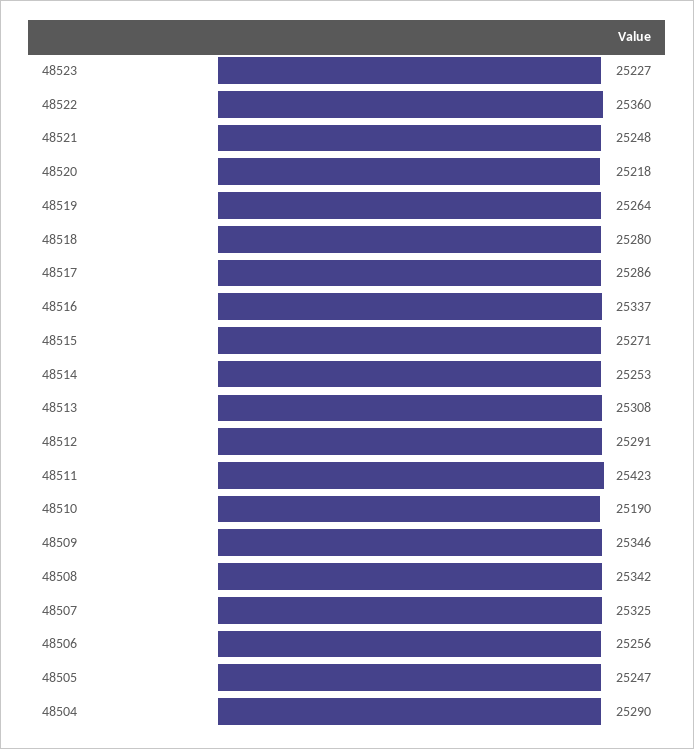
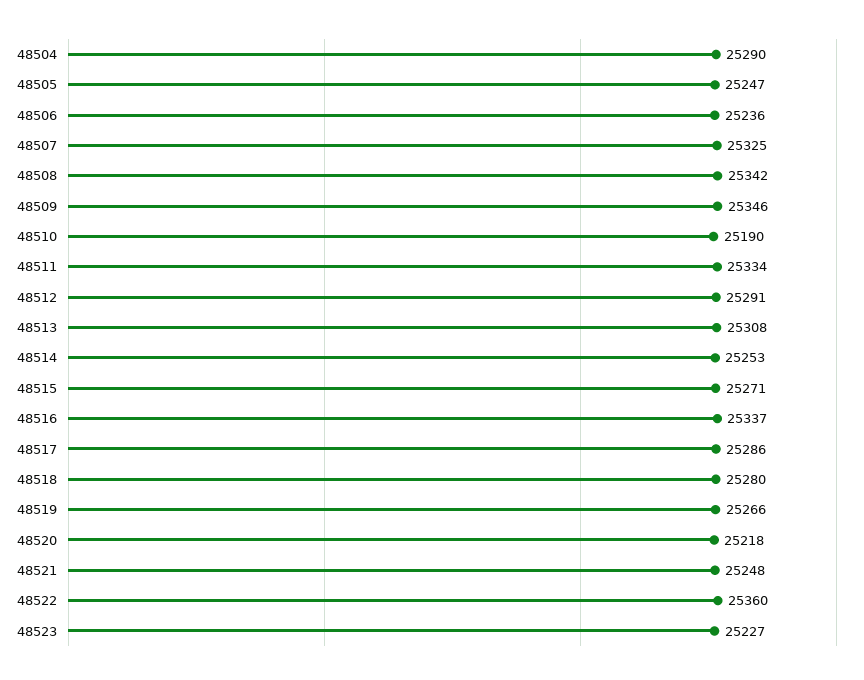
  {
    "48523": 25227,
    "48522": 25360,
    "48521": 25248,
    "48520": 25218,
-   "48519": 25264,
+   "48519": 25266,
    "48518": 25280,
    "48517": 25286,
    "48516": 25337,
    "48515": 25271,
    "48514": 25253,
    "48513": 25308,
    "48512": 25291,
-   "48511": 25423,
+   "48511": 25334,
    "48510": 25190,
    "48509": 25346,
    "48508": 25342,
    "48507": 25325,
-   "48506": 25256,
+   "48506": 25236,
    "48505": 25247,
    "48504": 25290
  }

